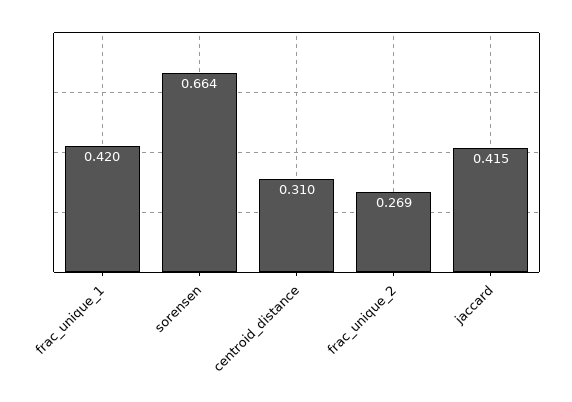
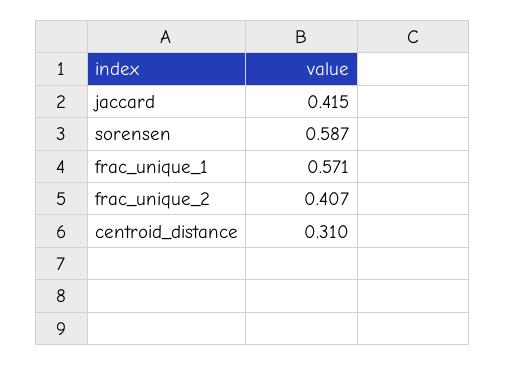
  {
-   "frac_unique_1": 0.42,
+   "frac_unique_1": 0.571,
-   "sorensen": 0.664,
+   "sorensen": 0.587,
    "centroid_distance": 0.31,
-   "frac_unique_2": 0.269,
+   "frac_unique_2": 0.407,
    "jaccard": 0.415
  }

